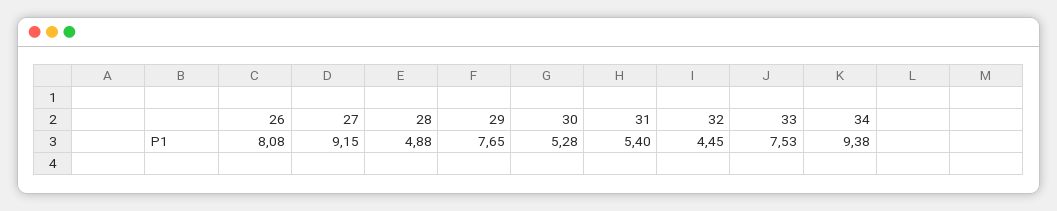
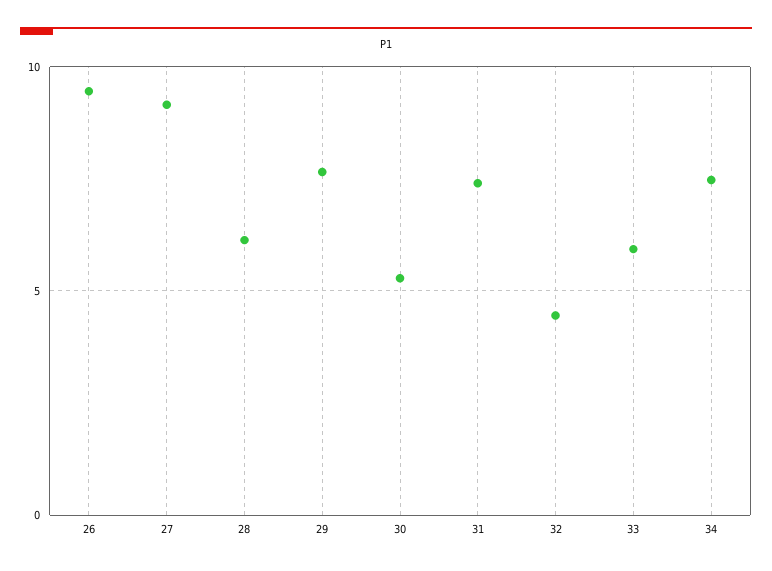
  {
-   "26": 8.08,
+   "26": 9.5,
    "27": 9.15,
-   "28": 4.88,
+   "28": 6,
    "29": 7.65,
    "30": 5.28,
-   "31": 5.4,
+   "31": 7.5,
    "32": 4.45,
-   "33": 7.53,
+   "33": 6,
-   "34": 9.38
+   "34": 7.5
  }

